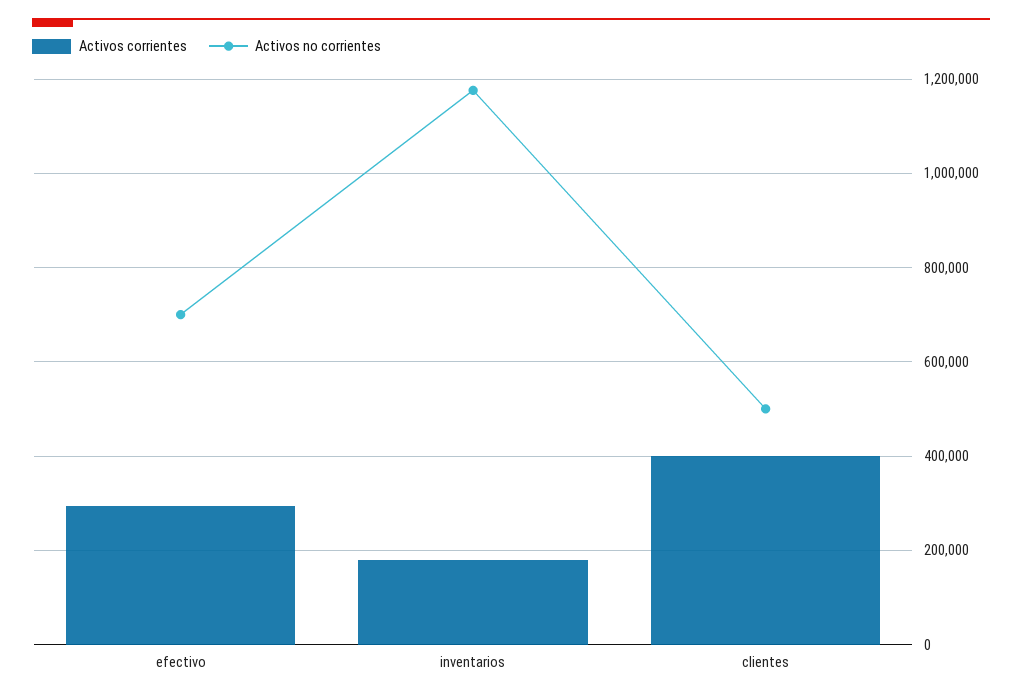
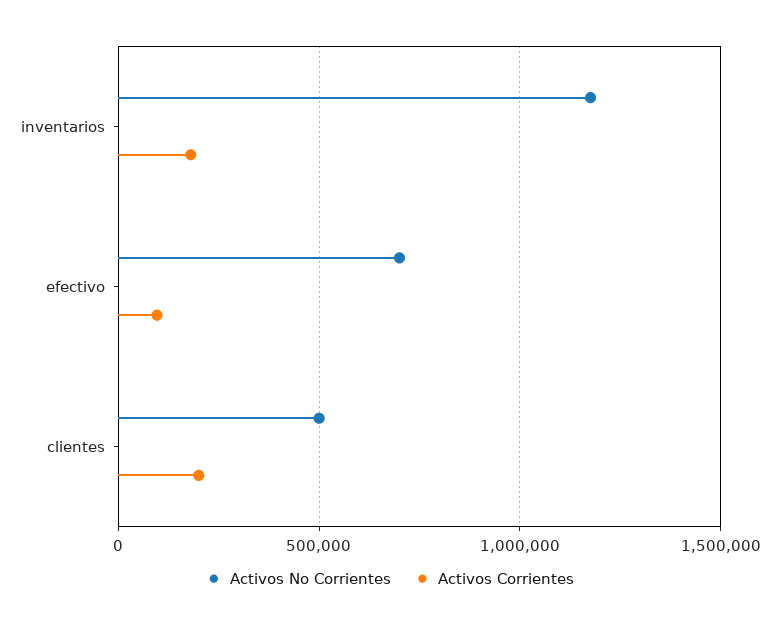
  {
    "Activos corrientes": {
-     "efectivo": 300000,
+     "efectivo": 100000,
      "inventarios": 180000,
-     "clientes": 400000
+     "clientes": 200000
    },
    "Activos no corrientes": {
      "efectivo": 700000,
      "inventarios": 1180000,
      "clientes": 500000
    }
  }

